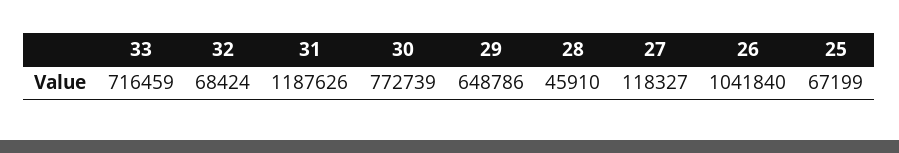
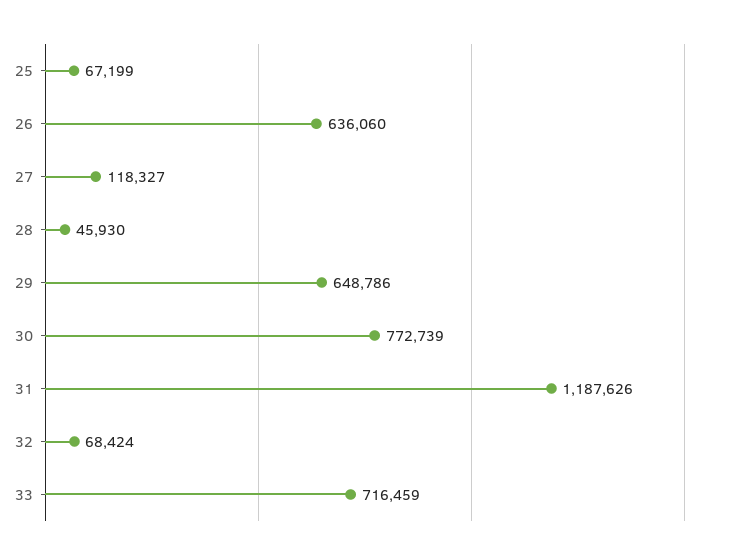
  {
    "33": 716459,
    "32": 68424,
    "31": 1187626,
    "30": 772739,
    "29": 648786,
-   "28": 45910,
+   "28": 45930,
    "27": 118327,
-   "26": 1041840,
+   "26": 636060,
    "25": 67199
  }

